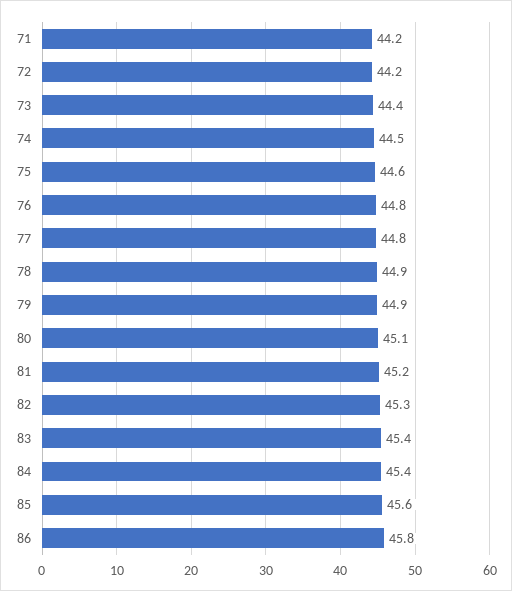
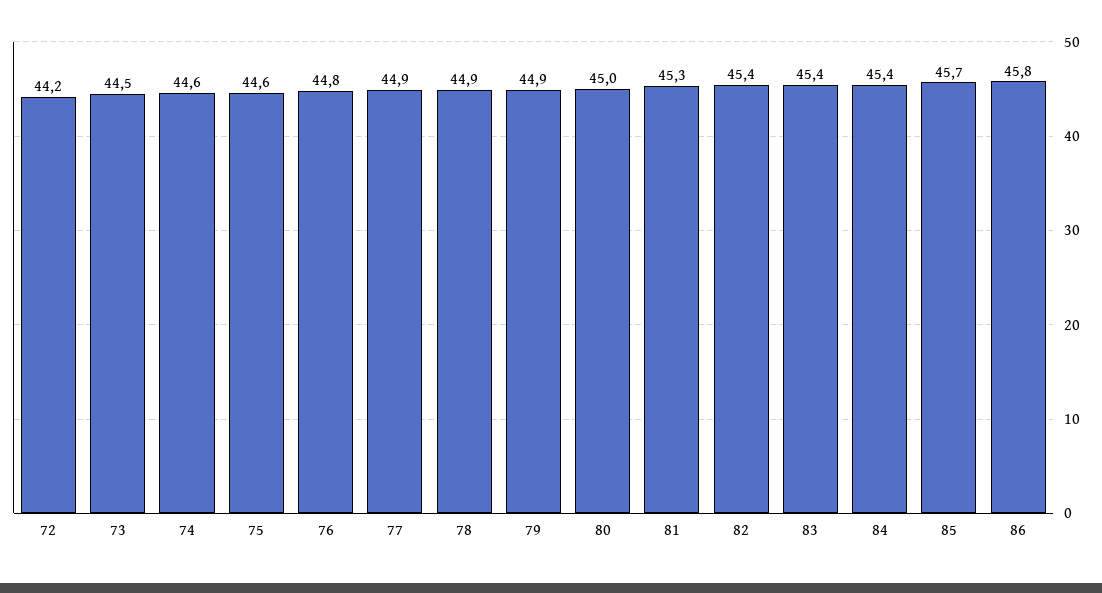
  {
-   "71": 44.2,
    "72": 44.2,
-   "73": 44.4,
+   "73": 44.5,
-   "74": 44.5,
+   "74": 44.6,
    "75": 44.6,
    "76": 44.8,
-   "77": 44.8,
+   "77": 44.9,
    "78": 44.9,
    "79": 44.9,
-   "80": 45.1,
+   "80": 45,
-   "81": 45.2,
+   "81": 45.3,
-   "82": 45.3,
+   "82": 45.4,
    "83": 45.4,
    "84": 45.4,
-   "85": 45.6,
+   "85": 45.7,
    "86": 45.8
  }

